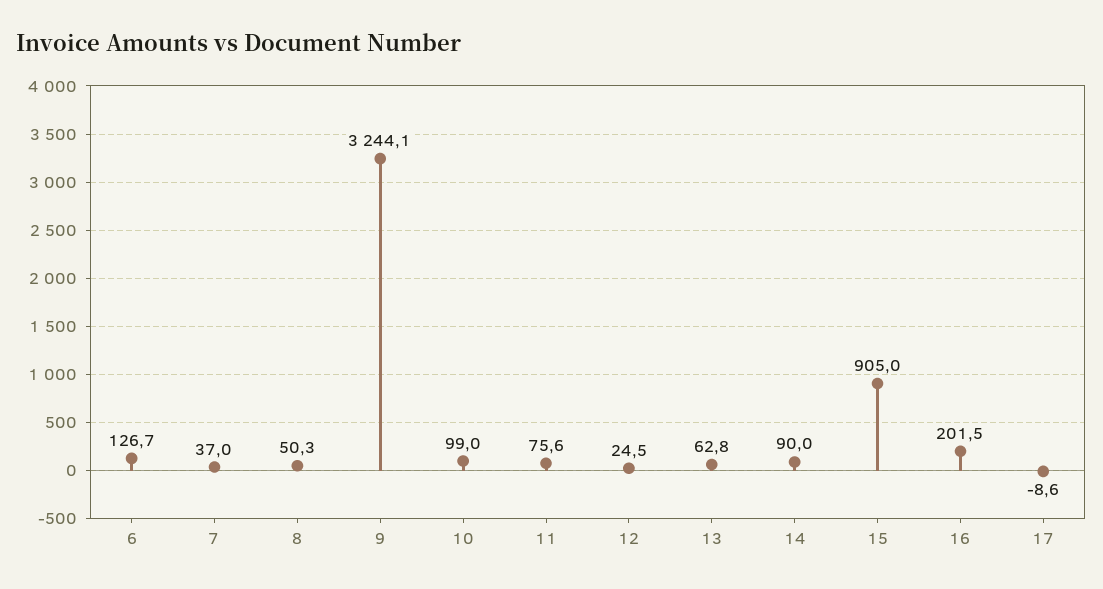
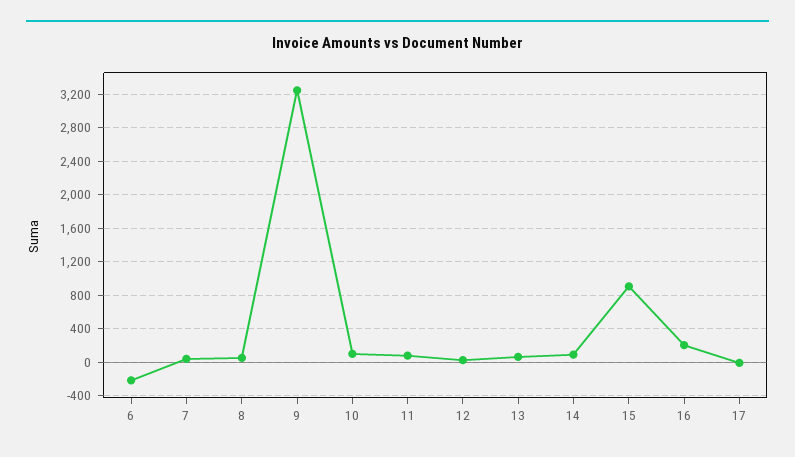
  {
-   "6": 126.7,
+   "6": -200,
    "7": 37,
    "8": 50.3,
    "9": 3244.1,
    "10": 99,
    "11": 75.6,
    "12": 24.5,
    "13": 62.8,
    "14": 90,
    "15": 905,
    "16": 201.5,
    "17": -8.6
  }

